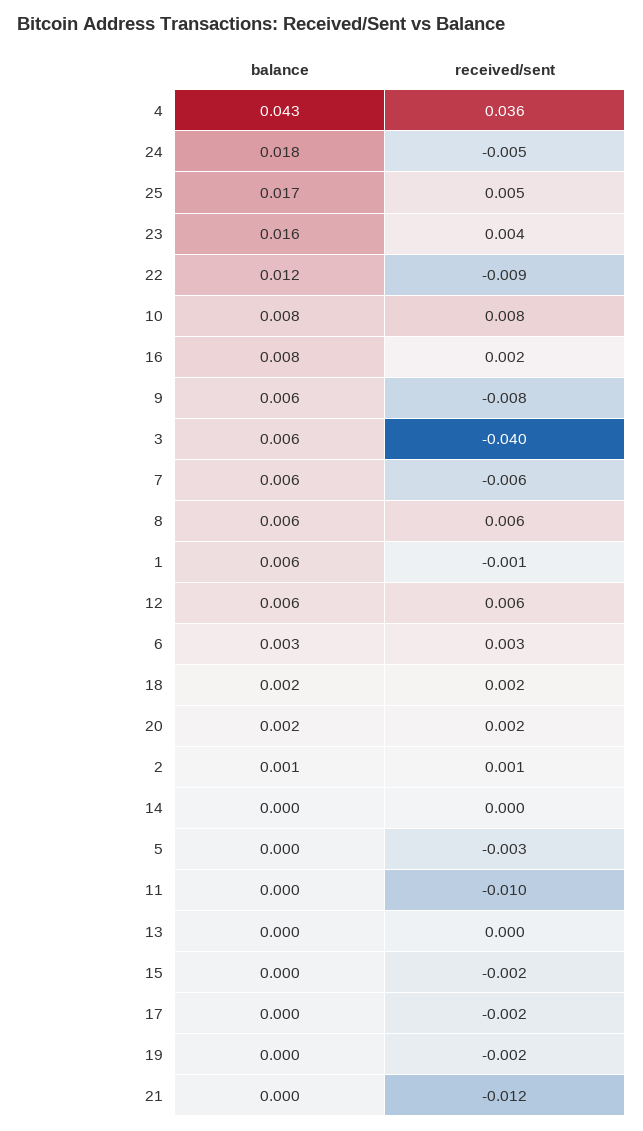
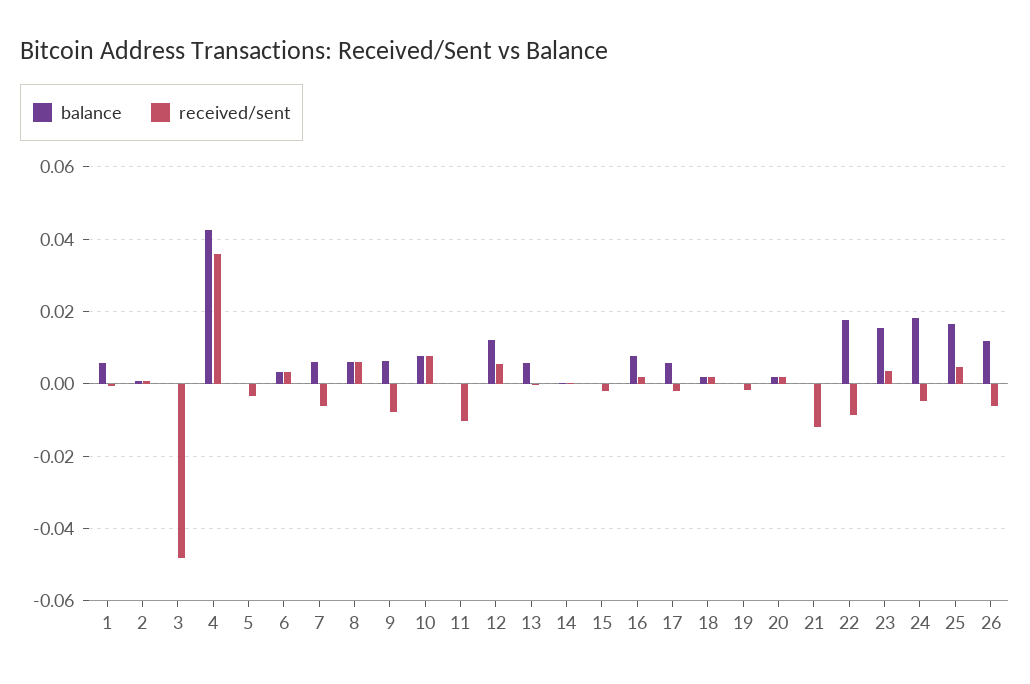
  {
    "balance": {
      "4": 0.043,
      "24": 0.018,
      "25": 0.017,
      "23": 0.016,
-     "22": 0.012,
+     "22": 0.018,
      "10": 0.008,
      "16": 0.008,
      "9": 0.006,
-     "3": 0.006,
+     "3": 0,
      "7": 0.006,
      "8": 0.006,
      "1": 0.006,
-     "12": 0.006,
+     "12": 0.012,
      "6": 0.003,
      "18": 0.002,
      "20": 0.002,
      "2": 0.001,
      "14": 0,
      "5": 0,
      "11": 0,
-     "13": 0,
+     "13": 0.006,
      "15": 0,
-     "17": 0,
+     "17": 0.006,
      "19": 0,
-     "21": 0
+     "21": 0,
+     "26": 0.012
    },
    "received/sent": {
      "4": 0.036,
      "24": -0.005,
      "25": 0.005,
      "23": 0.004,
      "22": -0.009,
      "10": 0.008,
      "16": 0.002,
      "9": -0.008,
-     "3": -0.04,
+     "3": -0.048,
      "7": -0.006,
      "8": 0.006,
      "1": -0.001,
      "12": 0.006,
      "6": 0.003,
      "18": 0.002,
      "20": 0.002,
      "2": 0.001,
      "14": 0,
      "5": -0.003,
      "11": -0.01,
      "13": 0,
      "15": -0.002,
      "17": -0.002,
      "19": -0.002,
-     "21": -0.012
+     "21": -0.012,
+     "26": -0.006
    }
  }

